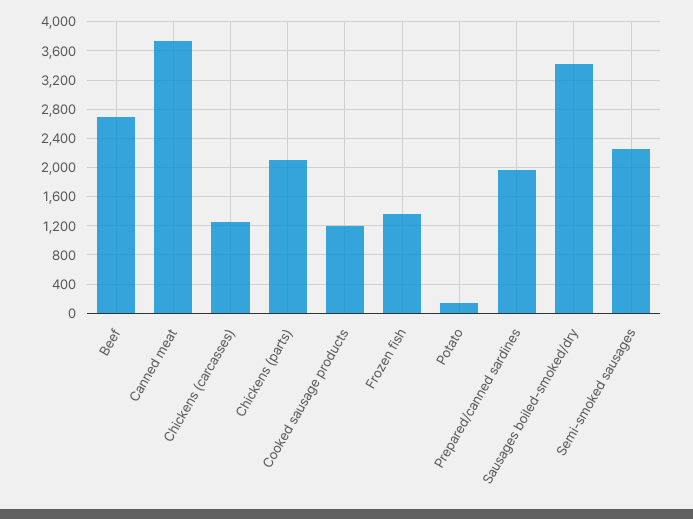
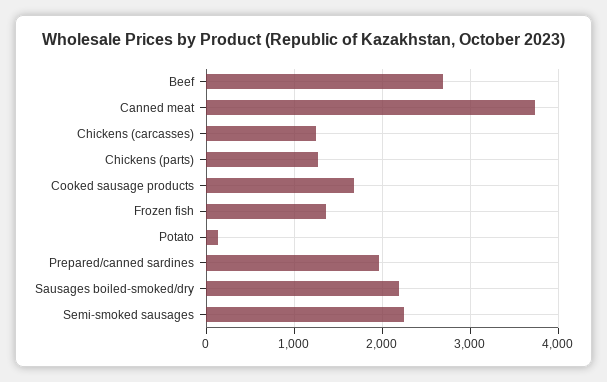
  {
    "Beef": 2700,
    "Canned meat": 3700,
    "Chickens (carcasses)": 1300,
-   "Chickens (parts)": 2100,
+   "Chickens (parts)": 1300,
-   "Cooked sausage products": 1200,
+   "Cooked sausage products": 1700,
    "Frozen fish": 1400,
    "Potato": 100,
    "Prepared/canned sardines": 2000,
-   "Sausages boiled-smoked/dry": 3400,
+   "Sausages boiled-smoked/dry": 2200,
    "Semi-smoked sausages": 2300
  }

